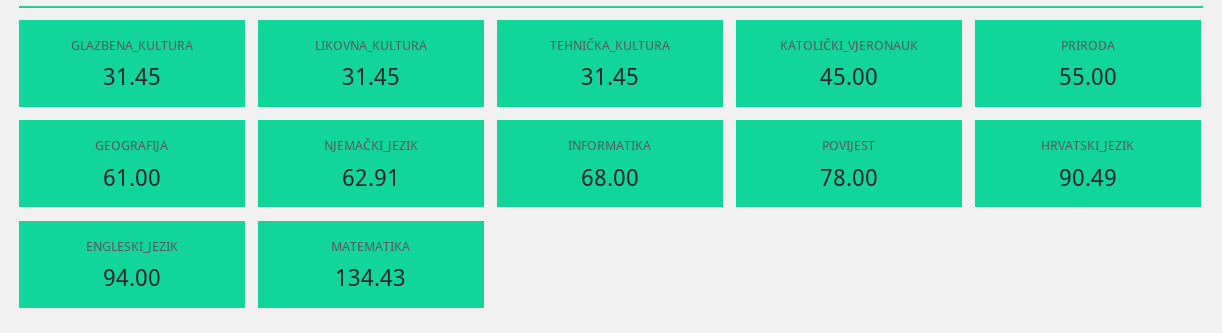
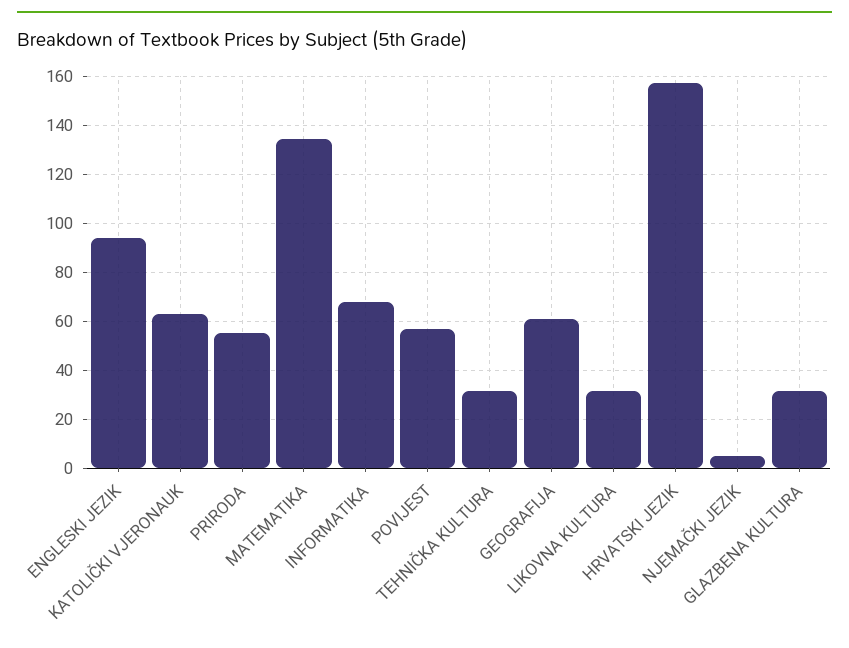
  {
    "GLAZBENA_KULTURA": 31.45,
    "LIKOVNA_KULTURA": 31.45,
    "TEHNIČKA_KULTURA": 31.45,
-   "KATOLIČKI_VJERONAUK": 45,
+   "KATOLIČKI_VJERONAUK": 62.5,
    "PRIRODA": 55,
    "GEOGRAFIJA": 61,
-   "NJEMAČKI_JEZIK": 62.91,
+   "NJEMAČKI_JEZIK": 5,
    "INFORMATIKA": 68,
-   "POVIJEST": 78,
+   "POVIJEST": 57.5,
-   "HRVATSKI_JEZIK": 90.49,
+   "HRVATSKI_JEZIK": 157.5,
    "ENGLESKI_JEZIK": 94,
    "MATEMATIKA": 134.43
  }

